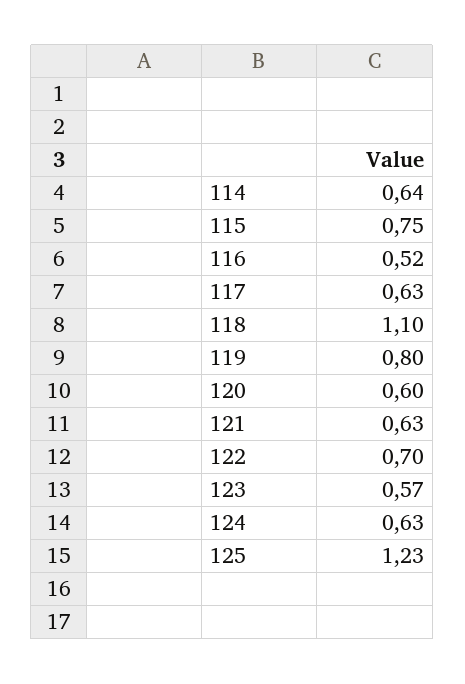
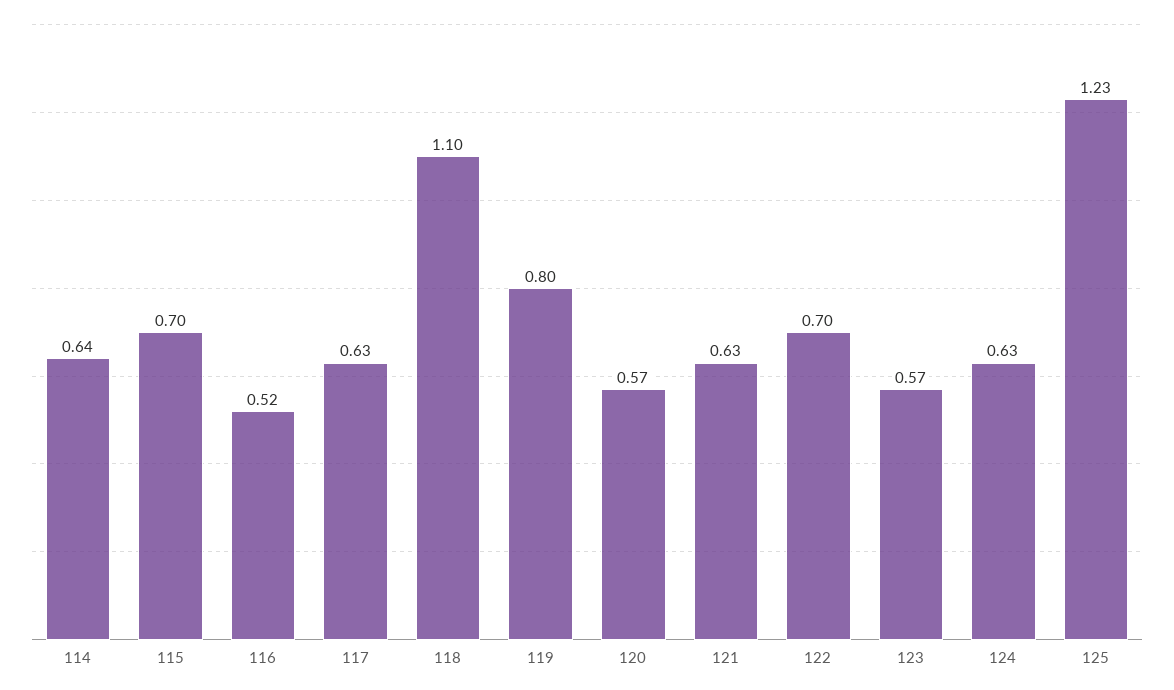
  {
    "114": 0.64,
-   "115": 0.75,
+   "115": 0.7,
    "116": 0.52,
    "117": 0.63,
    "118": 1.1,
    "119": 0.8,
-   "120": 0.6,
+   "120": 0.57,
    "121": 0.63,
    "122": 0.7,
    "123": 0.57,
    "124": 0.63,
    "125": 1.23
  }

